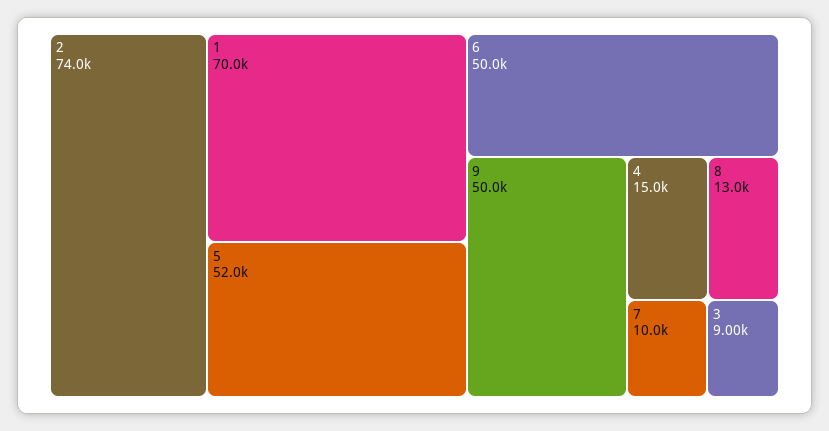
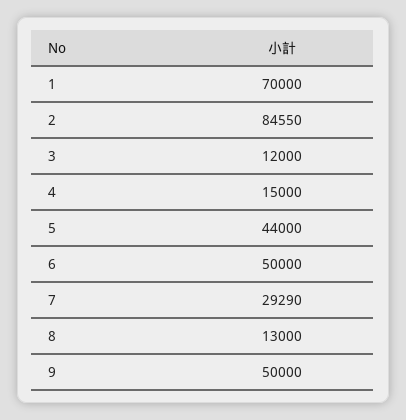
  {
-   "2": 74000,
+   "2": 84550,
    "1": 70000,
-   "5": 52000,
+   "5": 44000,
    "6": 50000,
    "9": 50000,
    "4": 15000,
    "8": 13000,
-   "7": 10000,
+   "7": 29290,
-   "3": 9000
+   "3": 12000
  }

